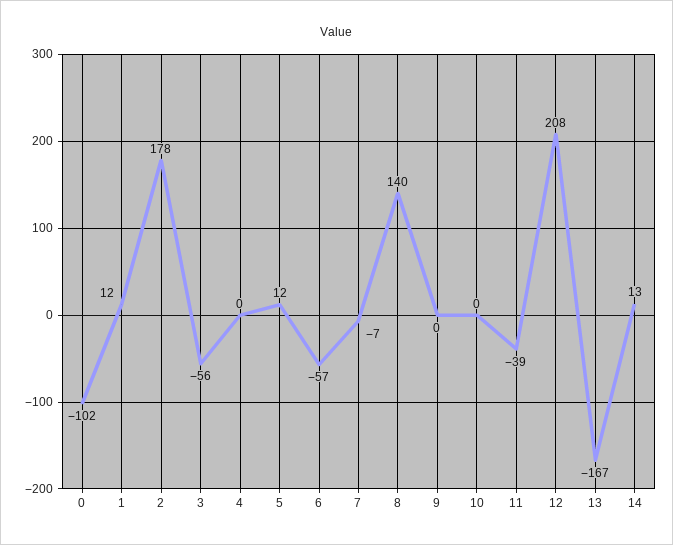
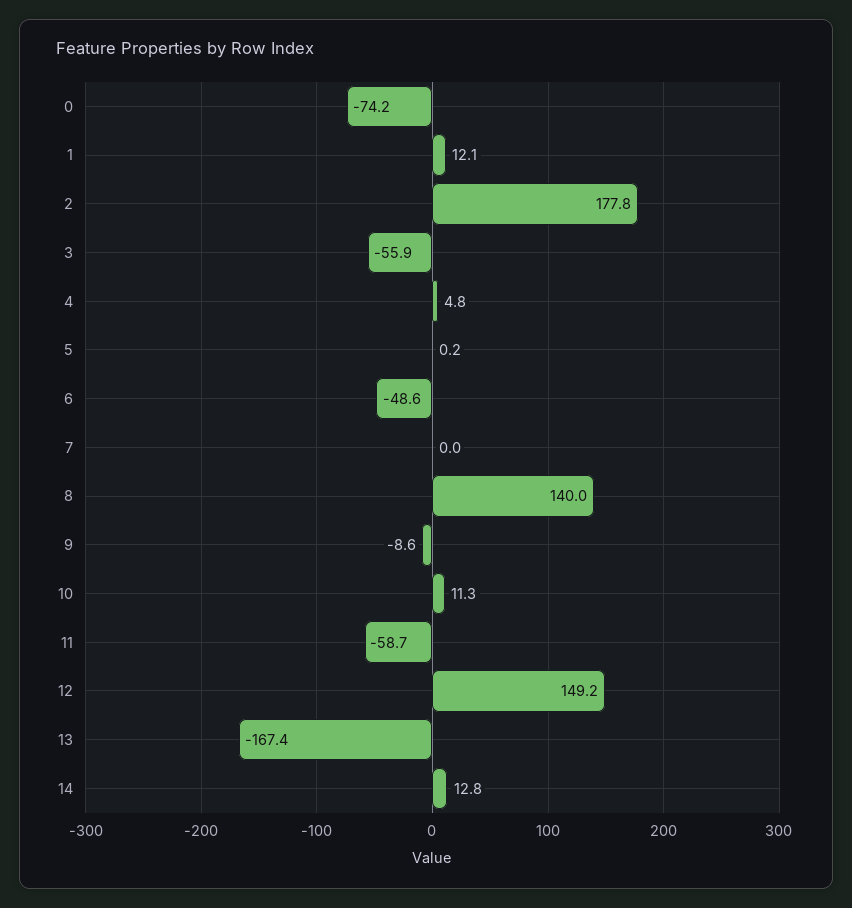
  {
-   "0": -102,
+   "0": -74.2,
    "1": 12.1,
    "2": 177.8,
    "3": -55.9,
-   "4": 0,
+   "4": 4.8,
-   "5": 12,
+   "5": 0.2,
-   "6": -57,
+   "6": -48.6,
-   "7": -7,
+   "7": 0,
    "8": 140,
-   "9": 0,
+   "9": -8.6,
-   "10": 0,
+   "10": 11.3,
-   "11": -39,
+   "11": -58.7,
-   "12": 208,
+   "12": 149.2,
    "13": -167.4,
    "14": 12.8
  }

